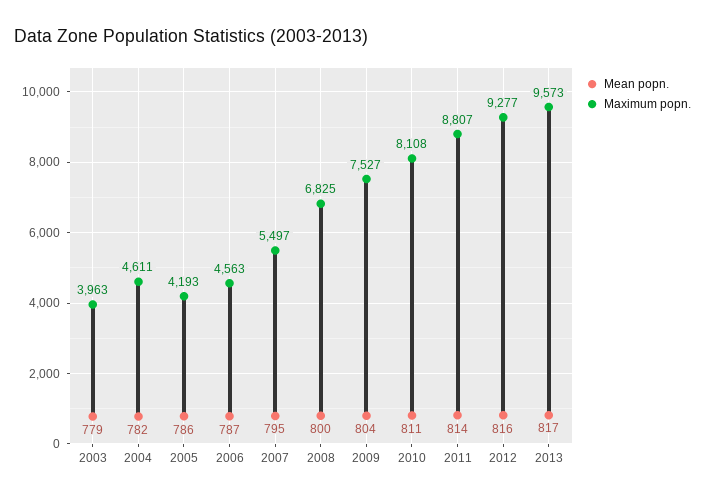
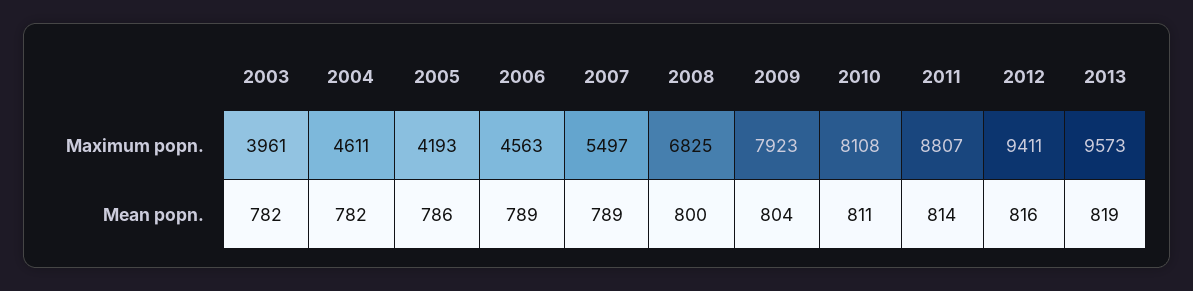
  {
    "Mean popn.": {
-     "2003": 779,
+     "2003": 782,
      "2004": 782,
      "2005": 786,
-     "2006": 787,
+     "2006": 789,
-     "2007": 795,
+     "2007": 789,
      "2008": 800,
      "2009": 804,
      "2010": 811,
      "2011": 814,
      "2012": 816,
-     "2013": 817
+     "2013": 819
    },
    "Maximum popn.": {
-     "2003": 3963,
+     "2003": 3961,
      "2004": 4611,
      "2005": 4193,
      "2006": 4563,
      "2007": 5497,
      "2008": 6825,
-     "2009": 7527,
+     "2009": 7923,
      "2010": 8108,
      "2011": 8807,
-     "2012": 9277,
+     "2012": 9411,
      "2013": 9573
    }
  }

